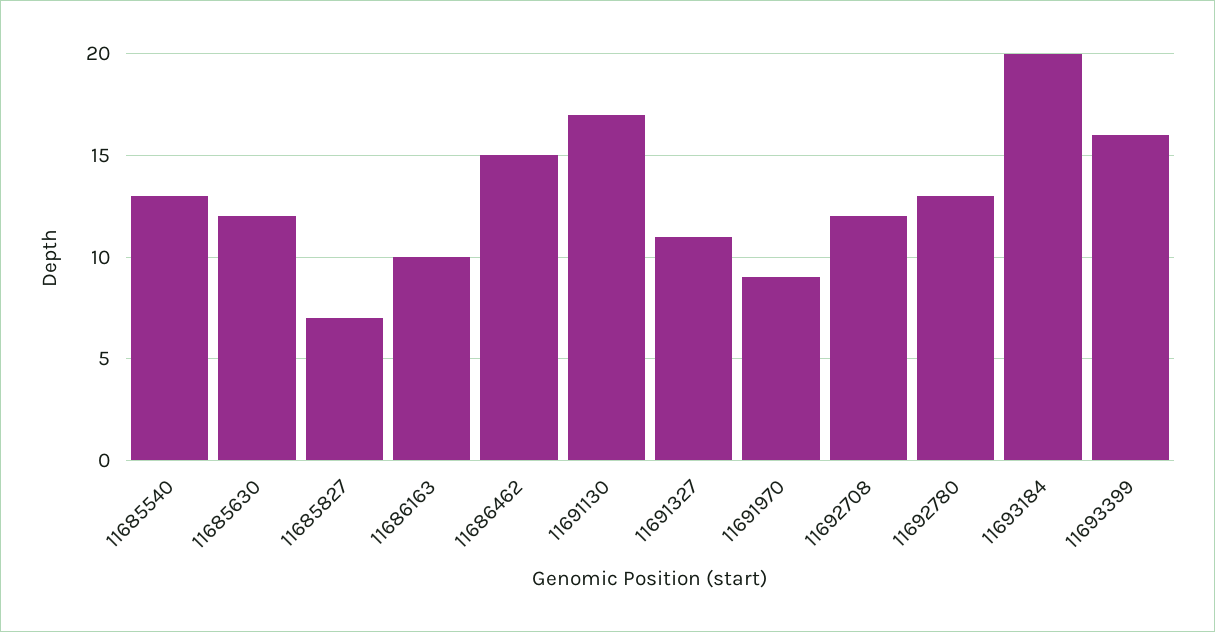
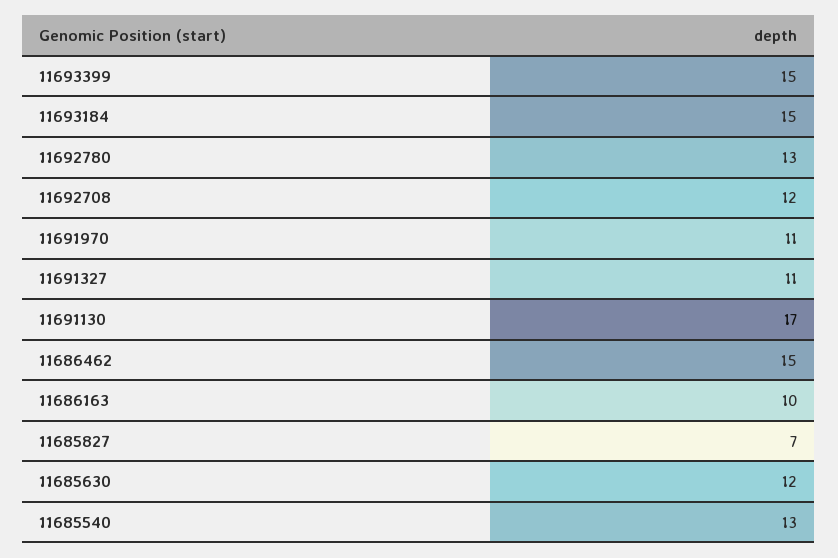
  {
    "11685540": 13,
    "11685630": 12,
    "11685827": 7,
    "11686163": 10,
    "11686462": 15,
    "11691130": 17,
    "11691327": 11,
-   "11691970": 9,
+   "11691970": 11,
    "11692708": 12,
    "11692780": 13,
-   "11693184": 20,
+   "11693184": 15,
-   "11693399": 16
+   "11693399": 15
  }

